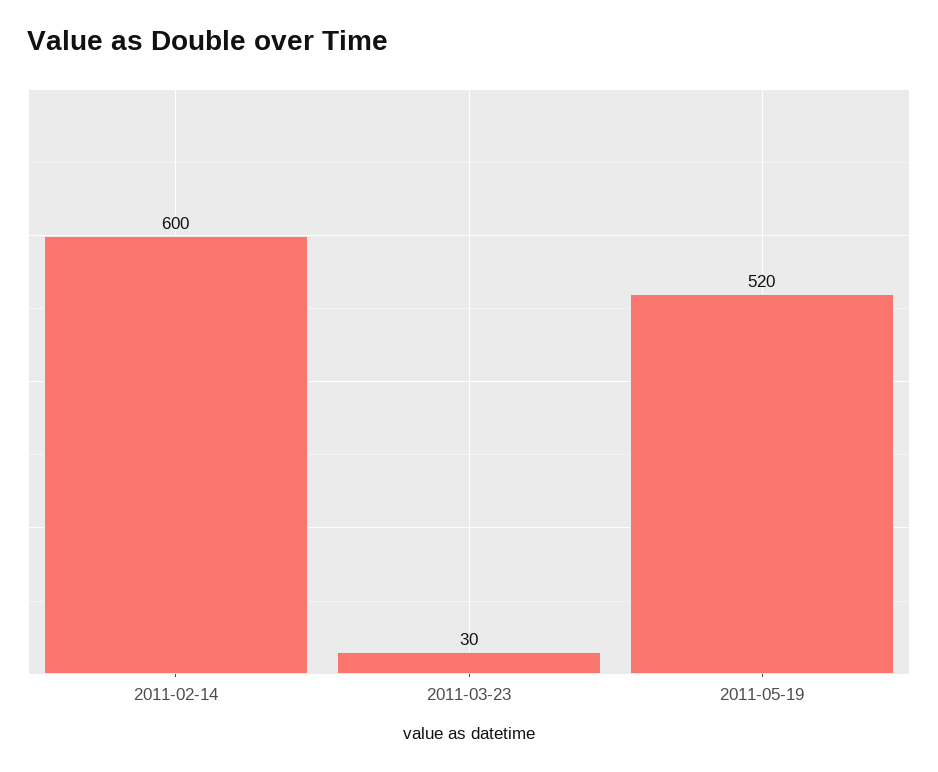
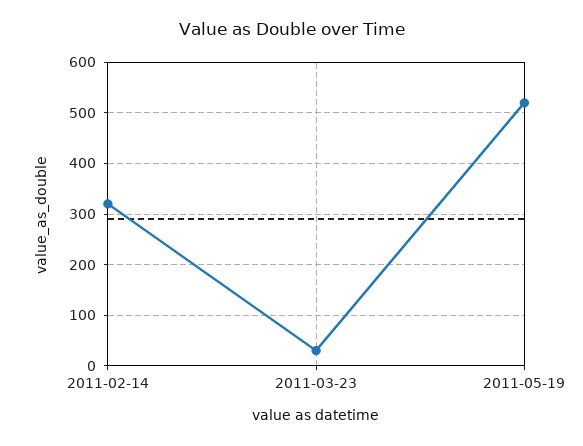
  {
-   "2011-02-14": 600,
+   "2011-02-14": 320,
    "2011-03-23": 30,
    "2011-05-19": 520
  }

